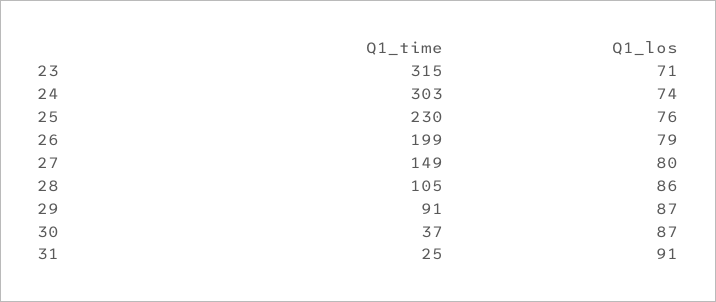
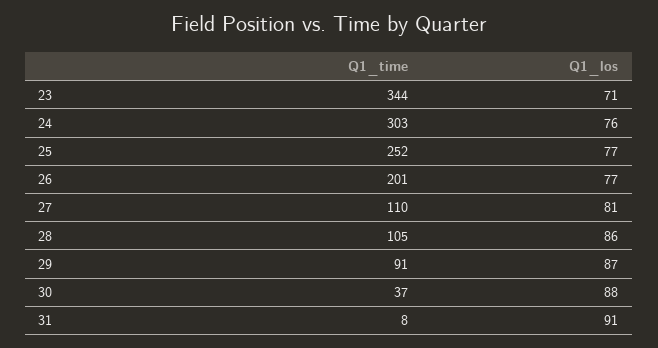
  {
    "Q1_time": {
-     "23": 315,
+     "23": 344,
      "24": 303,
-     "25": 230,
+     "25": 252,
-     "26": 199,
+     "26": 201,
-     "27": 149,
+     "27": 110,
      "28": 105,
      "29": 91,
      "30": 37,
-     "31": 25
+     "31": 8
    },
    "Q1_los": {
      "23": 71,
-     "24": 74,
+     "24": 76,
-     "25": 76,
+     "25": 77,
-     "26": 79,
+     "26": 77,
-     "27": 80,
+     "27": 81,
      "28": 86,
      "29": 87,
-     "30": 87,
+     "30": 88,
      "31": 91
    }
  }

